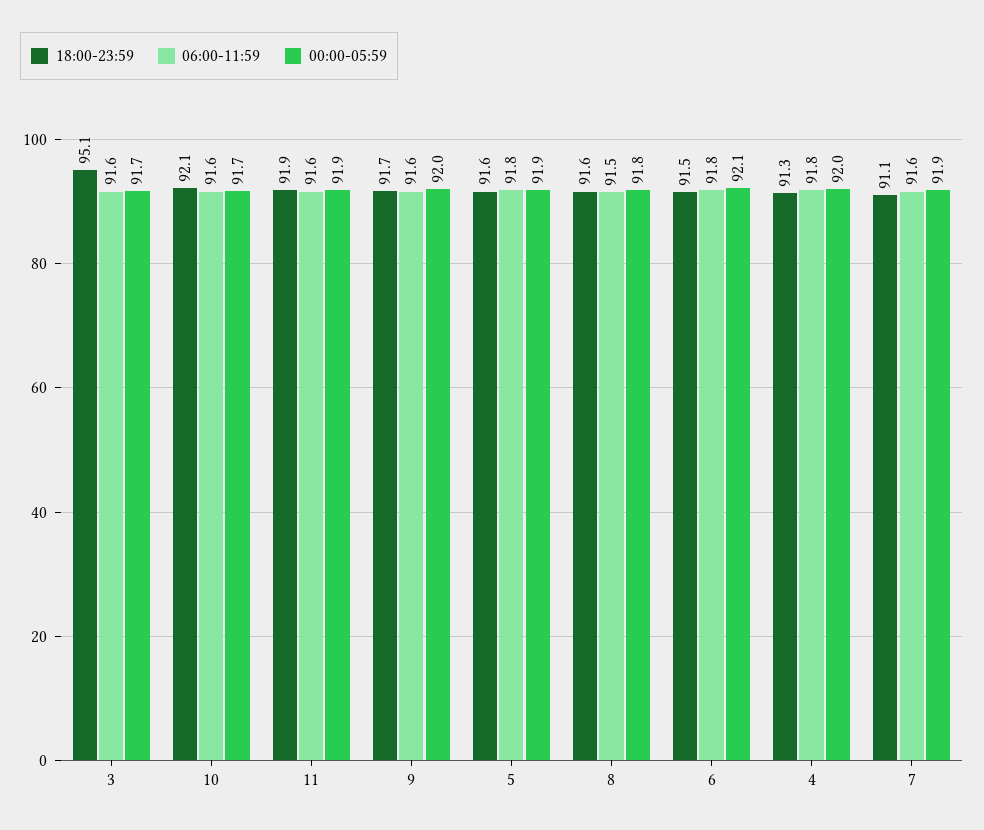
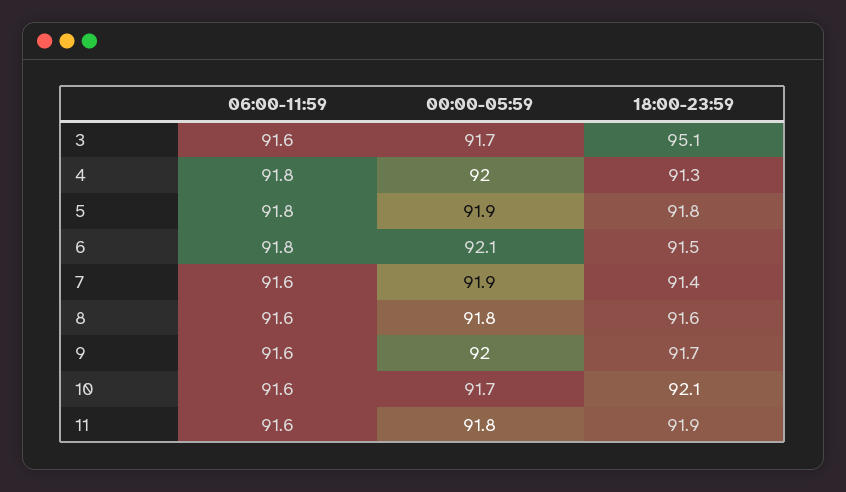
  {
    "18:00-23:59": {
      "3": 95.1,
      "10": 92.1,
      "11": 91.9,
      "9": 91.7,
-     "5": 91.6,
+     "5": 91.8,
      "8": 91.6,
      "6": 91.5,
      "4": 91.3,
-     "7": 91.1
+     "7": 91.4
    },
    "06:00-11:59": {
      "3": 91.6,
      "10": 91.6,
      "11": 91.6,
      "9": 91.6,
      "5": 91.8,
-     "8": 91.5,
+     "8": 91.6,
      "6": 91.8,
      "4": 91.8,
      "7": 91.6
    },
    "00:00-05:59": {
      "3": 91.7,
      "10": 91.7,
-     "11": 91.9,
+     "11": 91.8,
      "9": 92,
      "5": 91.9,
      "8": 91.8,
      "6": 92.1,
      "4": 92,
      "7": 91.9
    }
  }

